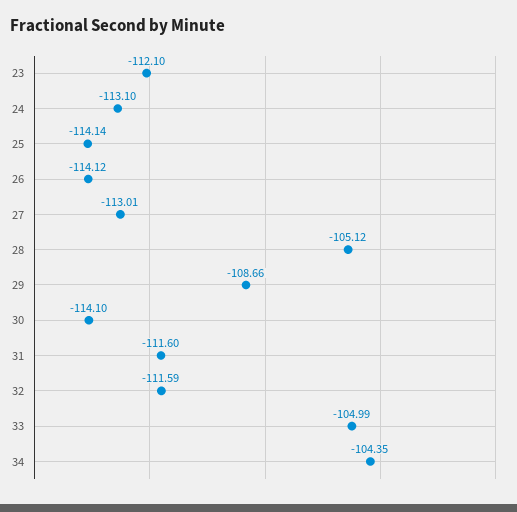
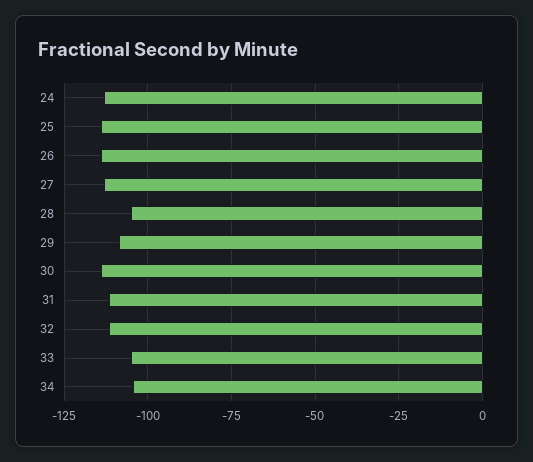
  {
-   "23": -112.1,
    "24": -113.1,
    "25": -114.14,
    "26": -114.12,
    "27": -113.01,
    "28": -105.12,
    "29": -108.66,
    "30": -114.1,
    "31": -111.6,
    "32": -111.59,
    "33": -104.99,
    "34": -104.35
  }

